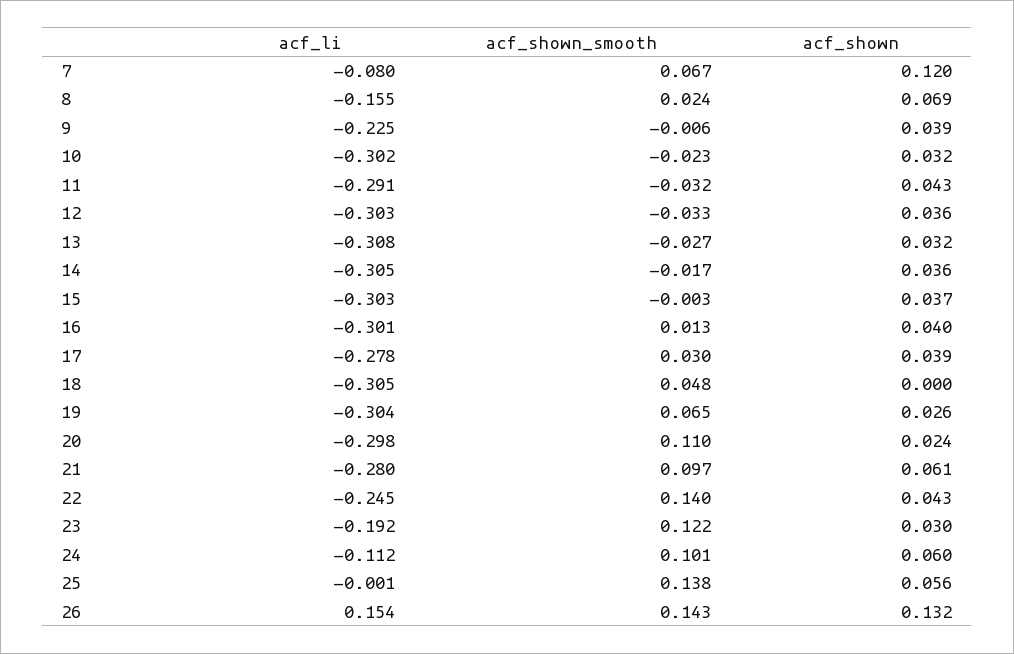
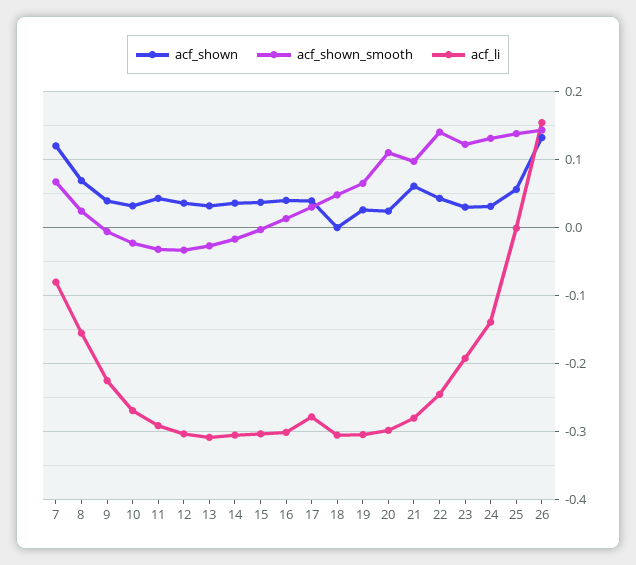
  {
    "acf_li": {
      "7": -0.08,
      "8": -0.155,
      "9": -0.225,
-     "10": -0.302,
+     "10": -0.27,
      "11": -0.291,
      "12": -0.303,
      "13": -0.308,
      "14": -0.305,
      "15": -0.303,
      "16": -0.301,
      "17": -0.278,
      "18": -0.305,
      "19": -0.304,
      "20": -0.298,
      "21": -0.28,
      "22": -0.245,
      "23": -0.192,
-     "24": -0.112,
+     "24": -0.14,
      "25": -0.001,
      "26": 0.154
    },
    "acf_shown_smooth": {
      "7": 0.067,
      "8": 0.024,
      "9": -0.006,
      "10": -0.023,
      "11": -0.032,
      "12": -0.033,
      "13": -0.027,
      "14": -0.017,
      "15": -0.003,
      "16": 0.013,
      "17": 0.03,
      "18": 0.048,
      "19": 0.065,
      "20": 0.11,
      "21": 0.097,
      "22": 0.14,
      "23": 0.122,
-     "24": 0.101,
+     "24": 0.13,
      "25": 0.138,
      "26": 0.143
    },
    "acf_shown": {
      "7": 0.12,
      "8": 0.069,
      "9": 0.039,
      "10": 0.032,
      "11": 0.043,
      "12": 0.036,
      "13": 0.032,
      "14": 0.036,
      "15": 0.037,
      "16": 0.04,
      "17": 0.039,
      "18": 0,
      "19": 0.026,
      "20": 0.024,
      "21": 0.061,
      "22": 0.043,
      "23": 0.03,
-     "24": 0.06,
+     "24": 0.03,
      "25": 0.056,
      "26": 0.132
    }
  }

